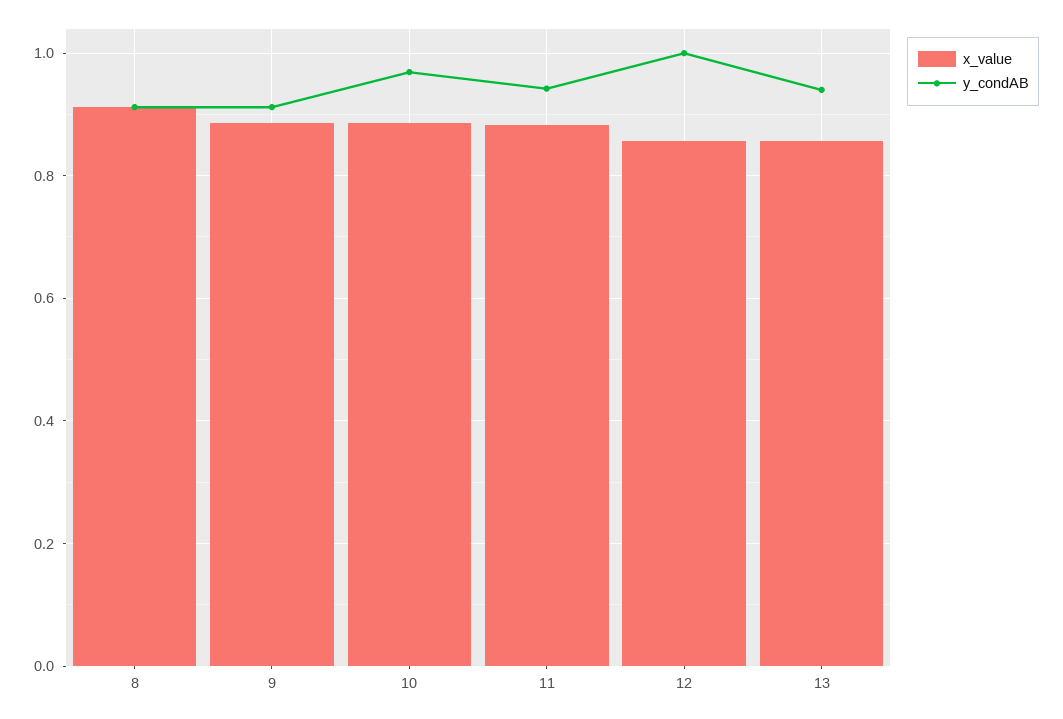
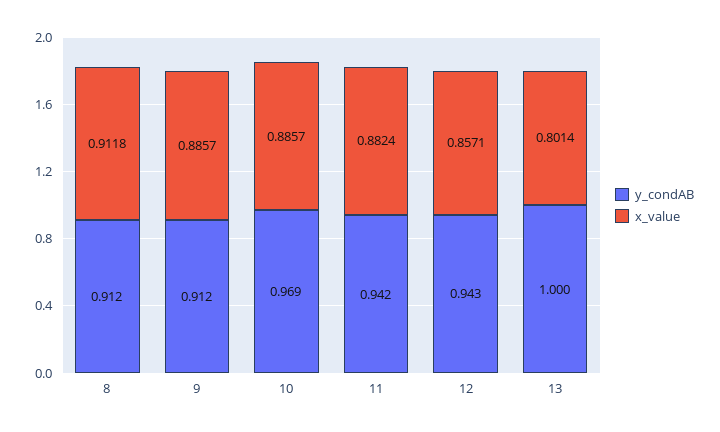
  {
    "x_value": {
      "8": 0.9118,
      "9": 0.8857,
      "10": 0.8857,
      "11": 0.8824,
      "12": 0.8571,
-     "13": 0.86
+     "13": 0.8014
    },
    "y_condAB": {
      "8": 0.912,
      "9": 0.912,
      "10": 0.969,
      "11": 0.942,
-     "12": 1,
+     "12": 0.943,
-     "13": 0.94
+     "13": 1
    }
  }

